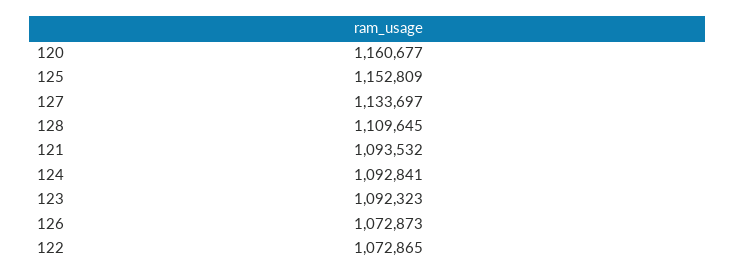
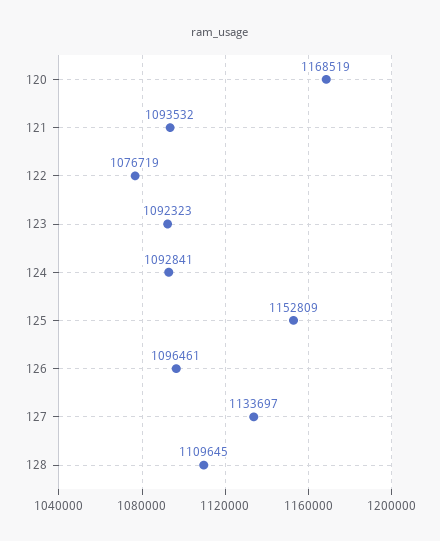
  {
-   "120": 1160677,
+   "120": 1168519,
    "125": 1152809,
    "127": 1133697,
    "128": 1109645,
    "121": 1093532,
    "124": 1092841,
    "123": 1092323,
-   "126": 1072873,
+   "126": 1096461,
-   "122": 1072865
+   "122": 1076719
  }

